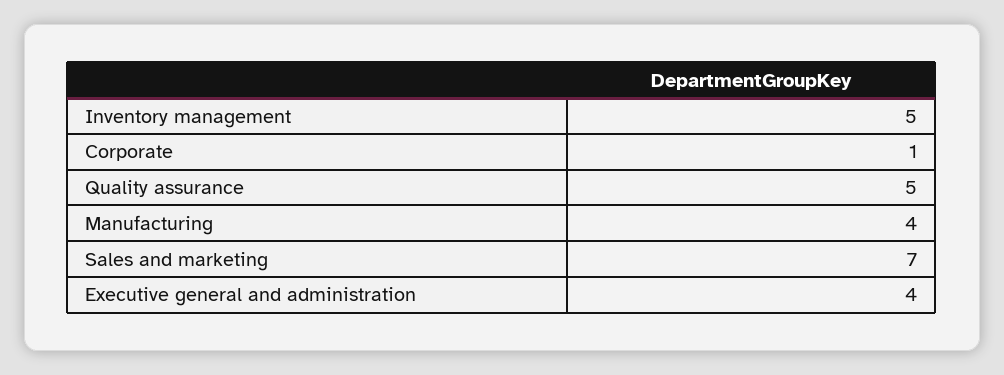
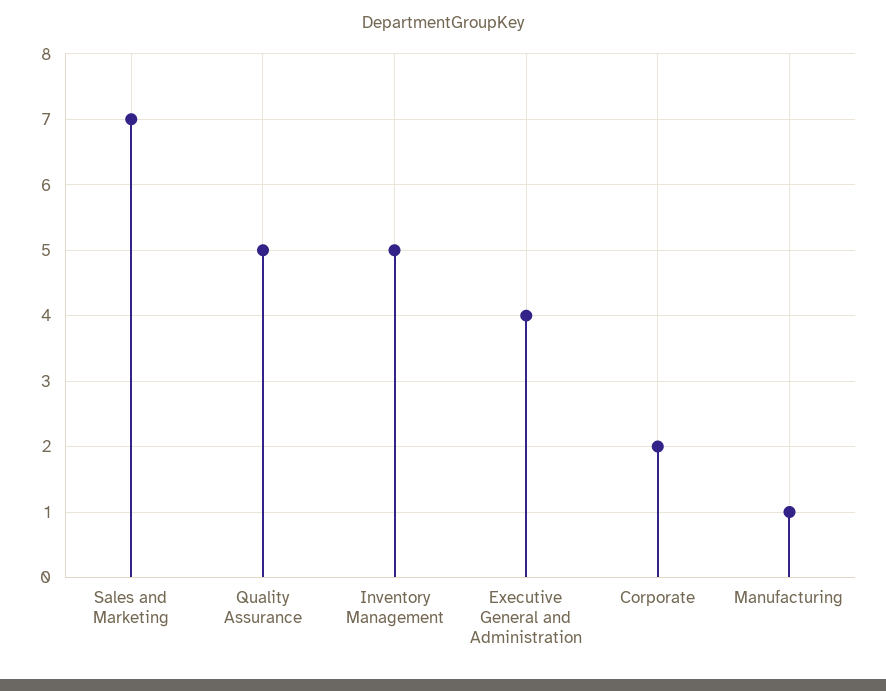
  {
    "Inventory management": 5,
-   "Corporate": 1,
+   "Corporate": 2,
    "Quality assurance": 5,
-   "Manufacturing": 4,
+   "Manufacturing": 1,
    "Sales and marketing": 7,
    "Executive general and administration": 4
  }

